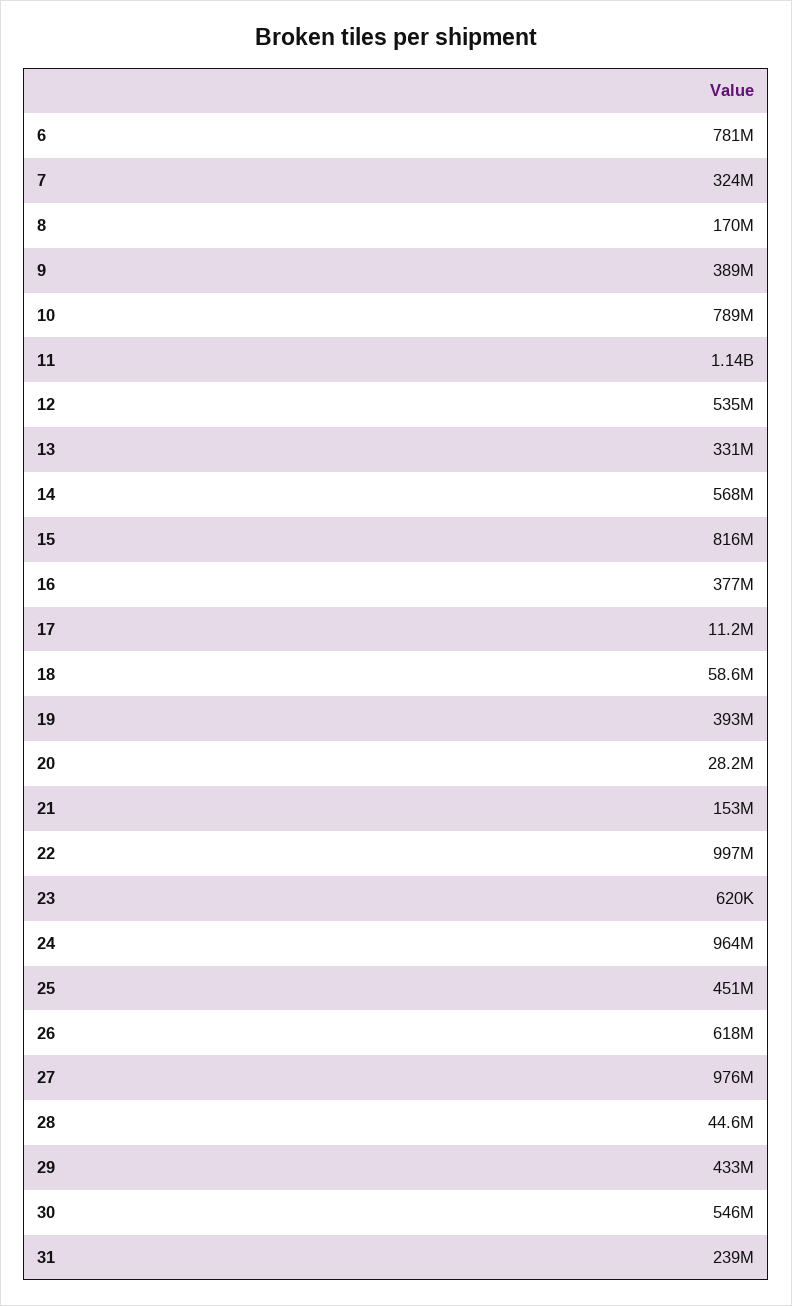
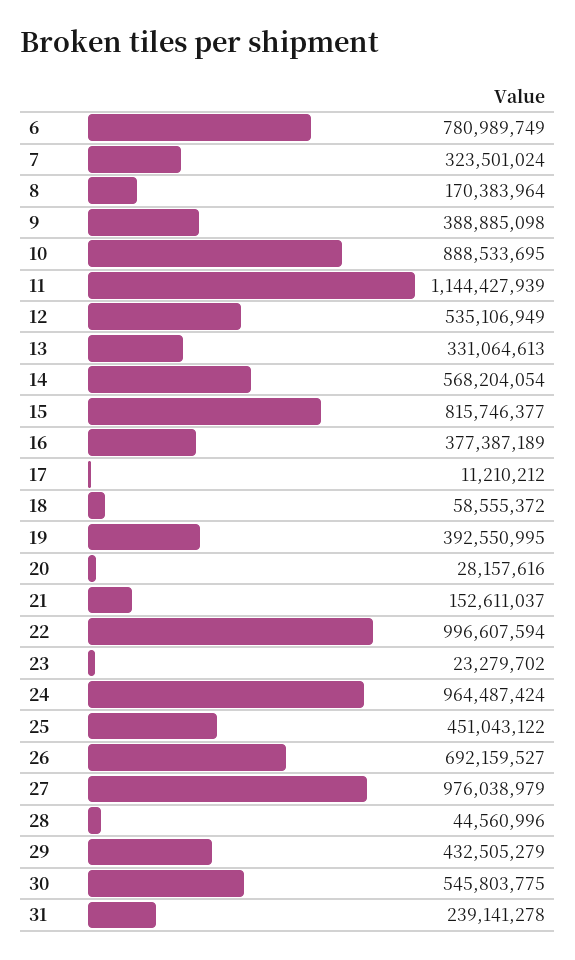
  {
    "6": 780989749,
    "7": 323501024,
    "8": 170383964,
    "9": 388885098,
-   "10": 789000000,
+   "10": 888533695,
    "11": 1144427939,
    "12": 535106949,
    "13": 331064613,
    "14": 568204054,
    "15": 815746377,
    "16": 377387189,
    "17": 11210212,
    "18": 58555372,
    "19": 392550995,
    "20": 28157616,
    "21": 152611037,
    "22": 996607594,
-   "23": 620000,
+   "23": 23279702,
    "24": 964487424,
    "25": 451043122,
-   "26": 618000000,
+   "26": 692159527,
    "27": 976038979,
    "28": 44560996,
    "29": 432505279,
    "30": 545803775,
    "31": 239141278
  }

